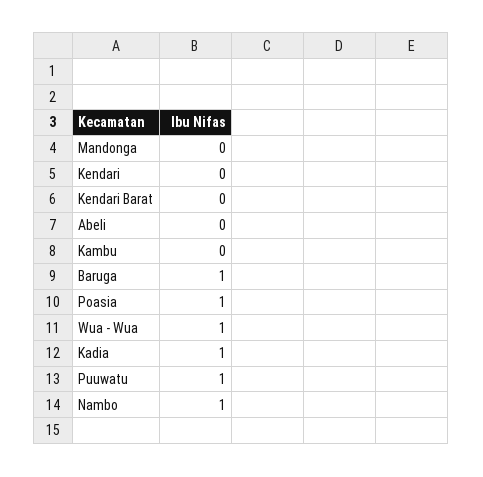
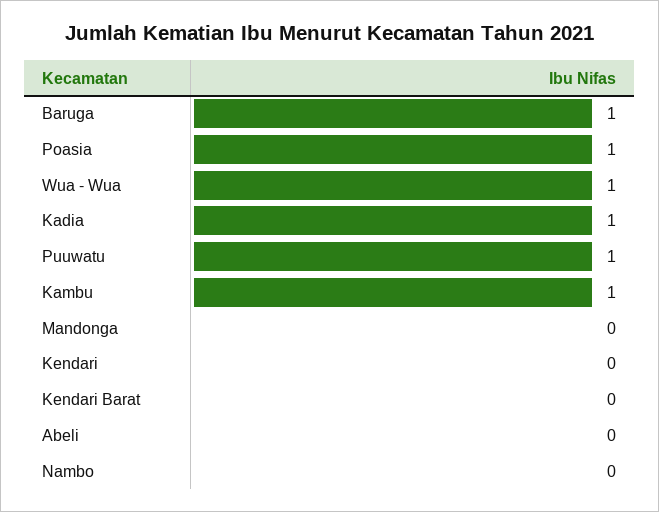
  {
    "Mandonga": 0,
    "Kendari": 0,
    "Kendari Barat": 0,
    "Abeli": 0,
-   "Kambu": 0,
+   "Kambu": 1,
    "Baruga": 1,
    "Poasia": 1,
    "Wua - Wua": 1,
    "Kadia": 1,
    "Puuwatu": 1,
-   "Nambo": 1
+   "Nambo": 0
  }

